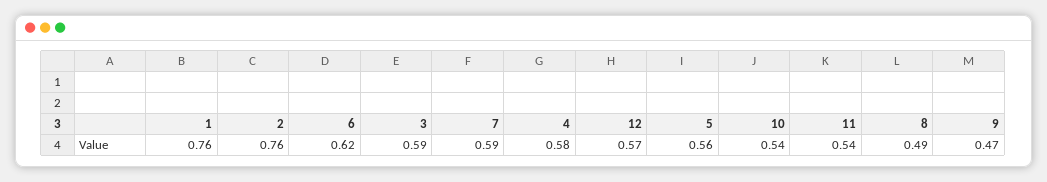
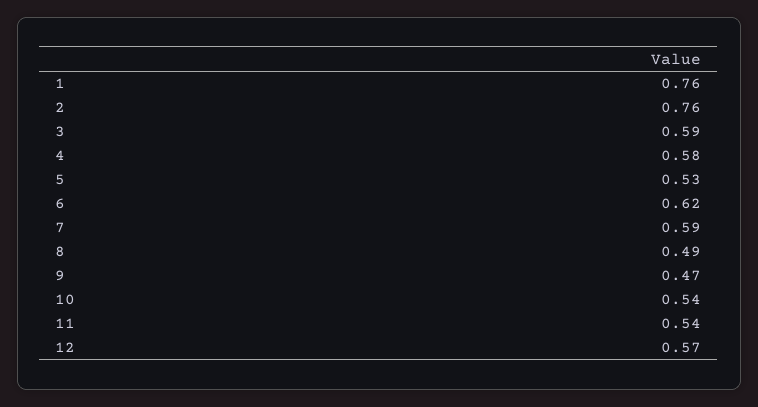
  {
    "1": 0.76,
    "2": 0.76,
    "6": 0.62,
    "3": 0.59,
    "7": 0.59,
    "4": 0.58,
    "12": 0.57,
-   "5": 0.56,
+   "5": 0.53,
    "10": 0.54,
    "11": 0.54,
    "8": 0.49,
    "9": 0.47
  }

